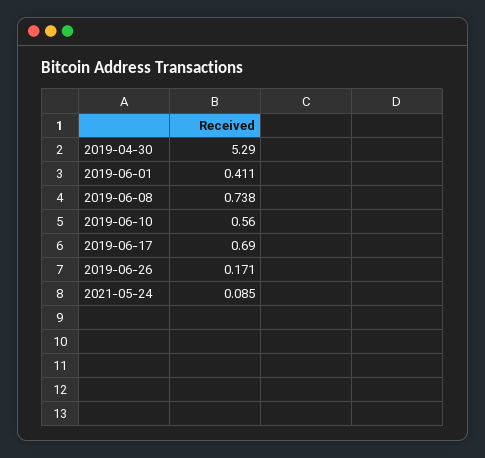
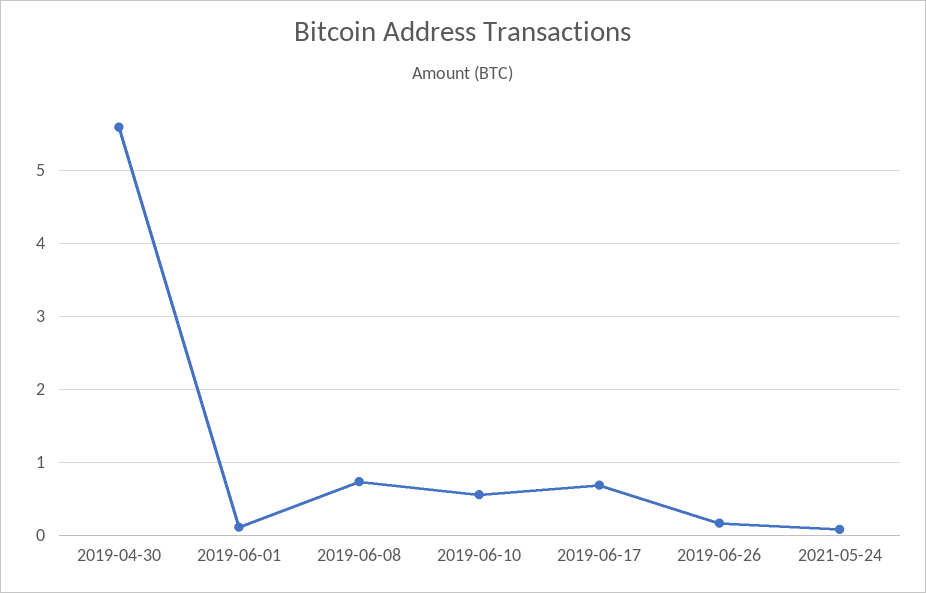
  {
-   "2019-04-30": 5.29,
+   "2019-04-30": 5.6,
-   "2019-06-01": 0.411,
+   "2019-06-01": 0.1,
    "2019-06-08": 0.738,
    "2019-06-10": 0.56,
    "2019-06-17": 0.69,
    "2019-06-26": 0.171,
    "2021-05-24": 0.085
  }

